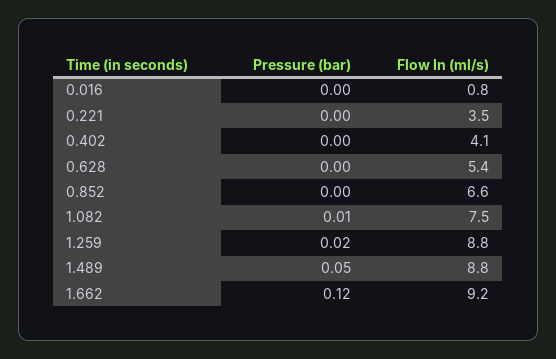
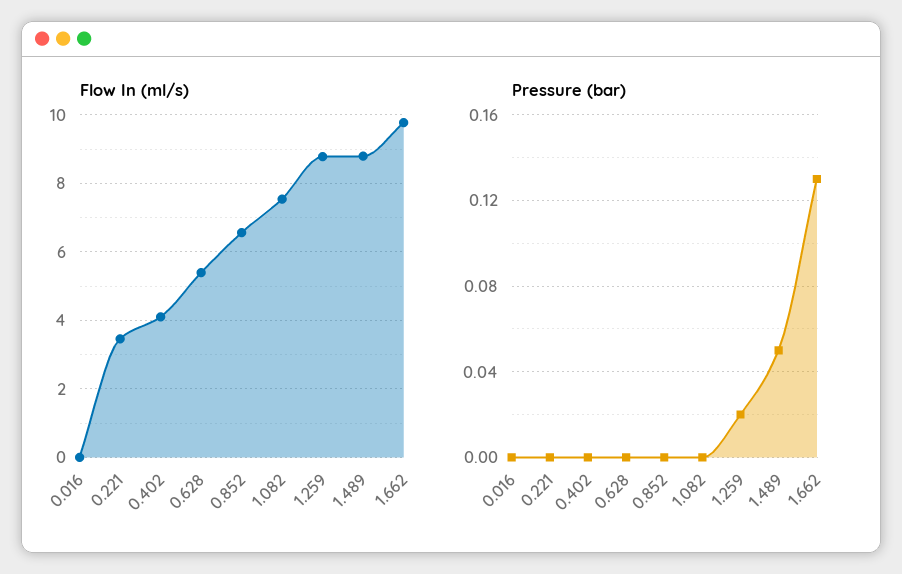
  {
    "Pressure (bar)": {
      "0.016": 0,
      "0.221": 0,
      "0.402": 0,
      "0.628": 0,
      "0.852": 0,
-     "1.082": 0.01,
+     "1.082": 0,
      "1.259": 0.02,
      "1.489": 0.05,
-     "1.662": 0.12
+     "1.662": 0.13
    },
    "Flow In (ml/s)": {
-     "0.016": 0.8,
+     "0.016": 0,
      "0.221": 3.5,
      "0.402": 4.1,
      "0.628": 5.4,
      "0.852": 6.6,
      "1.082": 7.5,
      "1.259": 8.8,
      "1.489": 8.8,
-     "1.662": 9.2
+     "1.662": 9.8
    }
  }

